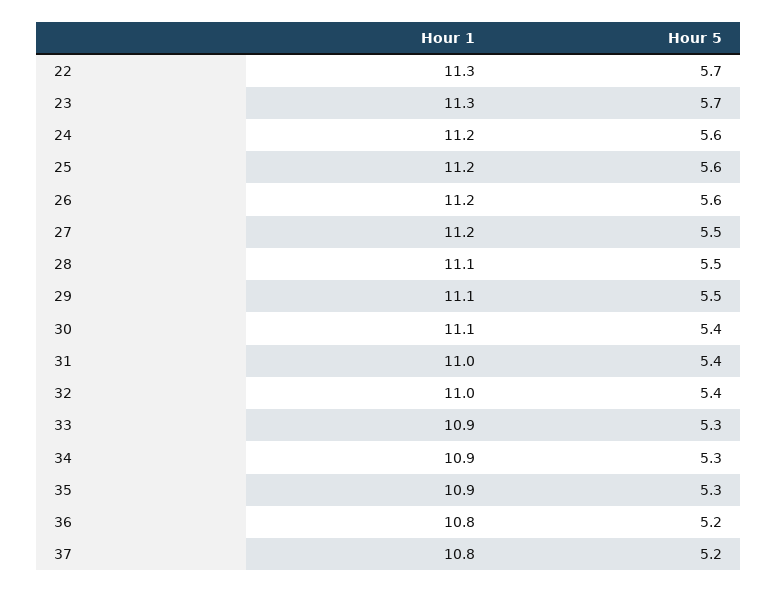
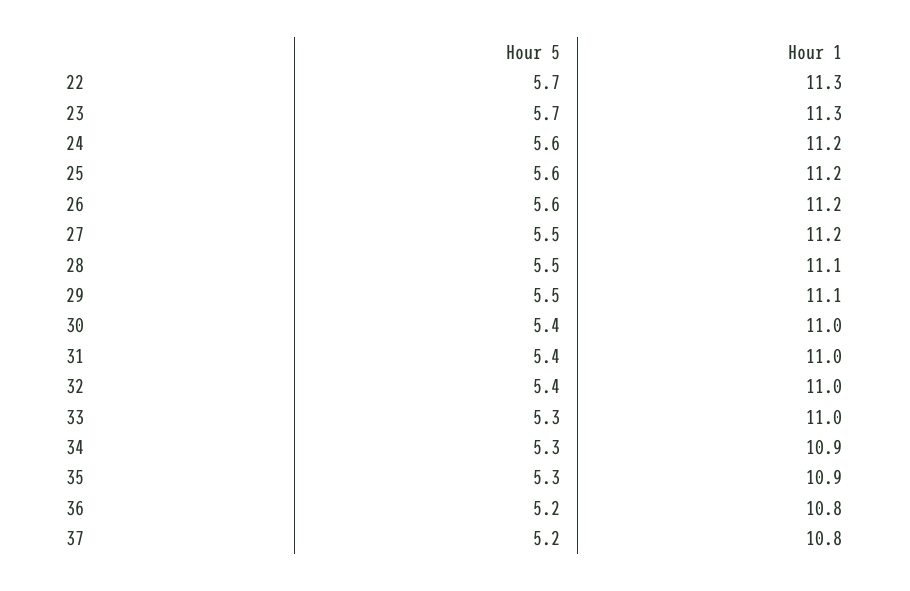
  {
    "Hour 1": {
      "22": 11.3,
      "23": 11.3,
      "24": 11.2,
      "25": 11.2,
      "26": 11.2,
      "27": 11.2,
      "28": 11.1,
      "29": 11.1,
-     "30": 11.1,
+     "30": 11,
      "31": 11,
      "32": 11,
-     "33": 10.9,
+     "33": 11,
      "34": 10.9,
      "35": 10.9,
      "36": 10.8,
      "37": 10.8
    },
    "Hour 5": {
      "22": 5.7,
      "23": 5.7,
      "24": 5.6,
      "25": 5.6,
      "26": 5.6,
      "27": 5.5,
      "28": 5.5,
      "29": 5.5,
      "30": 5.4,
      "31": 5.4,
      "32": 5.4,
      "33": 5.3,
      "34": 5.3,
      "35": 5.3,
      "36": 5.2,
      "37": 5.2
    }
  }

